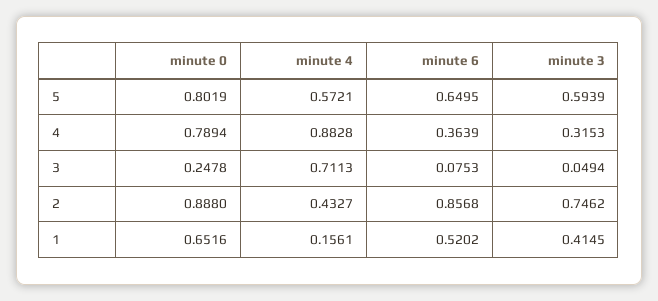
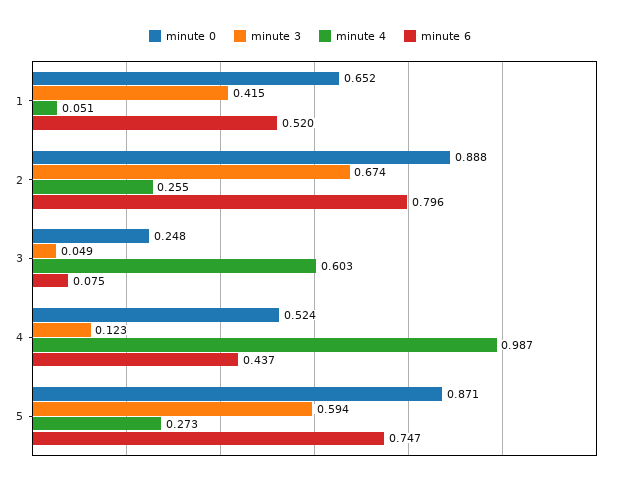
  {
    "minute 0": {
-     "5": 0.8019,
+     "5": 0.871,
-     "4": 0.7894,
+     "4": 0.524,
      "3": 0.2478,
      "2": 0.888,
      "1": 0.6516
    },
    "minute 4": {
-     "5": 0.5721,
+     "5": 0.273,
-     "4": 0.8828,
+     "4": 0.987,
-     "3": 0.7113,
+     "3": 0.603,
-     "2": 0.4327,
+     "2": 0.255,
-     "1": 0.1561
+     "1": 0.051
    },
    "minute 6": {
-     "5": 0.6495,
+     "5": 0.747,
-     "4": 0.3639,
+     "4": 0.437,
      "3": 0.0753,
-     "2": 0.8568,
+     "2": 0.796,
      "1": 0.5202
    },
    "minute 3": {
      "5": 0.5939,
-     "4": 0.3153,
+     "4": 0.123,
      "3": 0.0494,
-     "2": 0.7462,
+     "2": 0.674,
      "1": 0.4145
    }
  }

